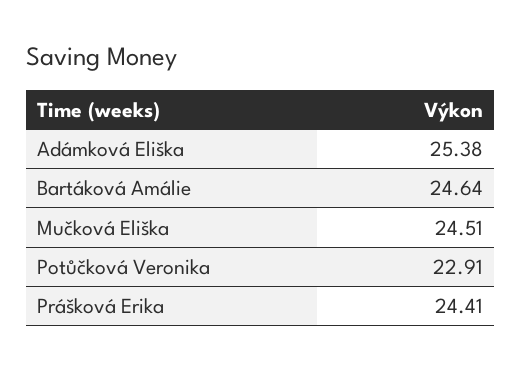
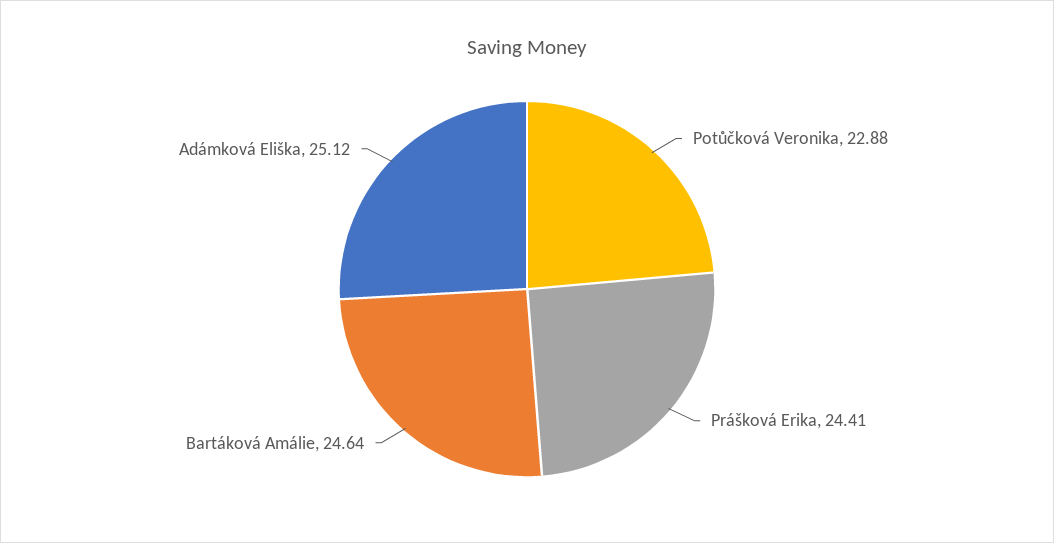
  {
-   "Adámková Eliška": 25.38,
+   "Adámková Eliška": 25.12,
    "Bartáková Amálie": 24.64,
-   "Mučková Eliška": 24.51,
-   "Potůčková Veronika": 22.91,
+   "Potůčková Veronika": 22.88,
    "Prášková Erika": 24.41
  }

